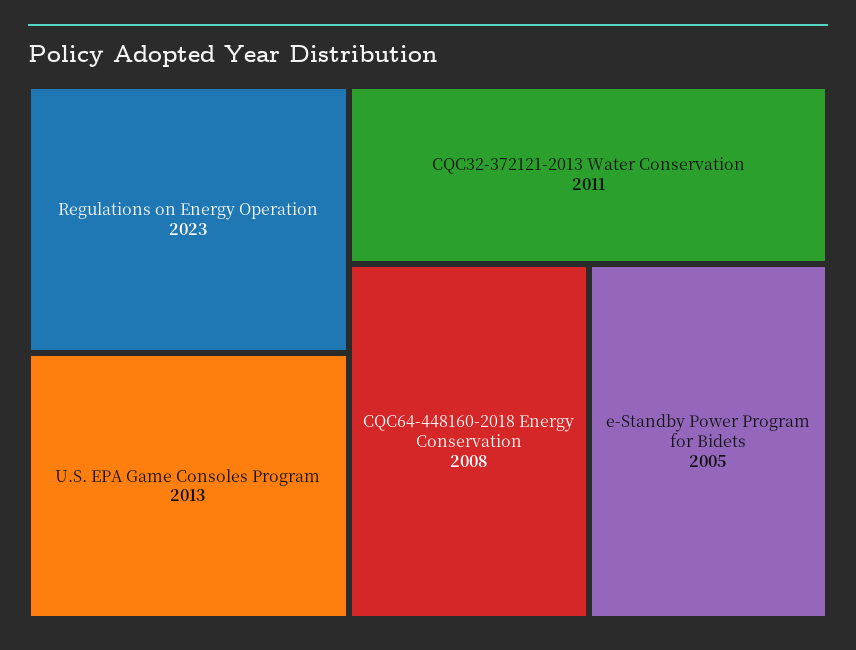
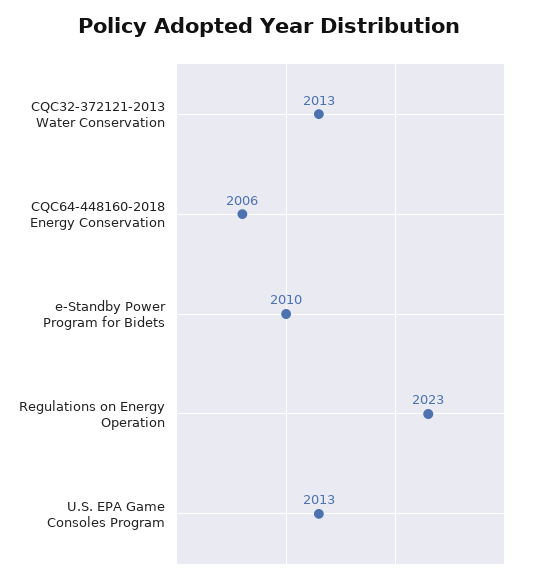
  {
    "Regulations on Energy Operation": 2023,
    "U.S. EPA Game Consoles Program": 2013,
-   "CQC32-372121-2013 Water Conservation": 2011,
+   "CQC32-372121-2013 Water Conservation": 2013,
-   "CQC64-448160-2018 Energy Conservation": 2008,
+   "CQC64-448160-2018 Energy Conservation": 2006,
-   "e-Standby Power Program for Bidets": 2005
+   "e-Standby Power Program for Bidets": 2010
  }

